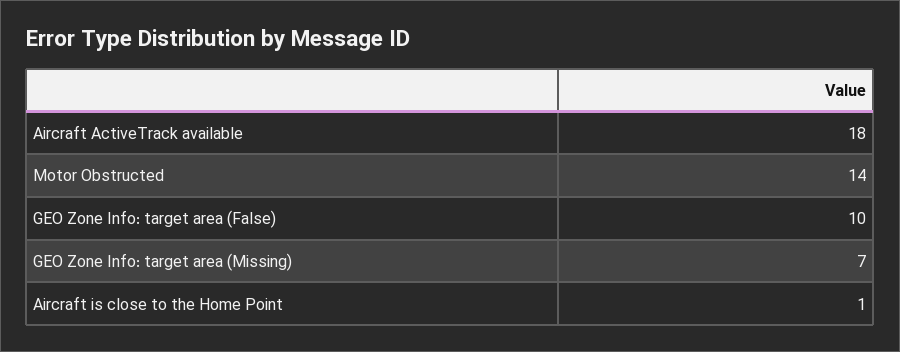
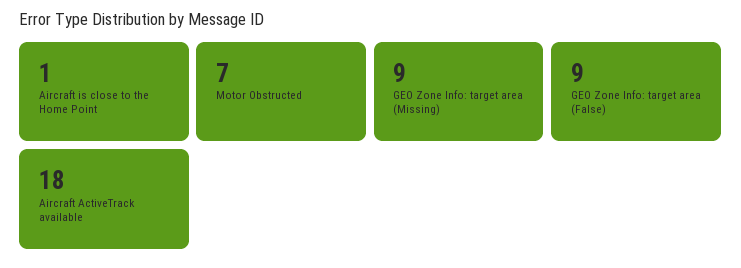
  {
    "Aircraft ActiveTrack available": 18,
-   "Motor Obstructed": 14,
+   "Motor Obstructed": 7,
-   "GEO Zone Info: target area (False)": 10,
+   "GEO Zone Info: target area (False)": 9,
-   "GEO Zone Info: target area (Missing)": 7,
+   "GEO Zone Info: target area (Missing)": 9,
    "Aircraft is close to the Home Point": 1
  }

